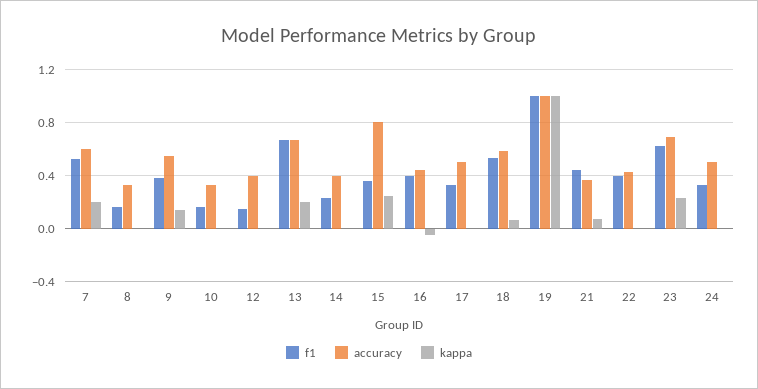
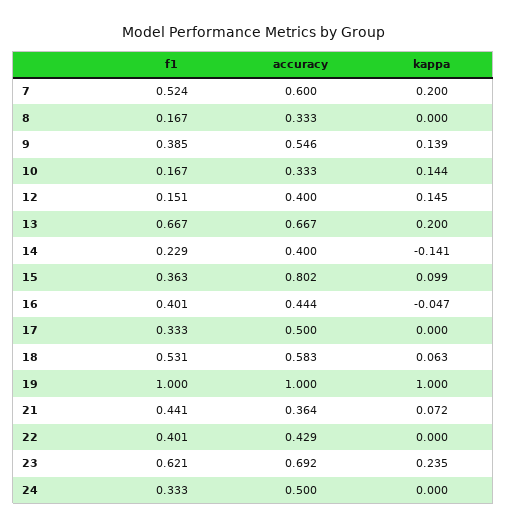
  {
    "f1": {
      "7": 0.524,
      "8": 0.167,
      "9": 0.385,
      "10": 0.167,
      "12": 0.151,
      "13": 0.667,
      "14": 0.229,
      "15": 0.363,
      "16": 0.401,
      "17": 0.333,
      "18": 0.531,
      "19": 1,
      "21": 0.441,
      "22": 0.401,
      "23": 0.621,
      "24": 0.333
    },
    "accuracy": {
      "7": 0.6,
      "8": 0.333,
      "9": 0.546,
      "10": 0.333,
      "12": 0.4,
      "13": 0.667,
      "14": 0.4,
      "15": 0.802,
      "16": 0.444,
      "17": 0.5,
      "18": 0.583,
      "19": 1,
      "21": 0.364,
      "22": 0.429,
      "23": 0.692,
      "24": 0.5
    },
    "kappa": {
      "7": 0.2,
      "8": 0,
      "9": 0.139,
-     "10": 0,
+     "10": 0.144,
-     "12": 0,
+     "12": 0.145,
      "13": 0.2,
-     "14": 0,
+     "14": -0.141,
-     "15": 0.25,
+     "15": 0.099,
      "16": -0.047,
      "17": 0,
      "18": 0.063,
      "19": 1,
      "21": 0.072,
      "22": 0,
      "23": 0.235,
      "24": 0
    }
  }

